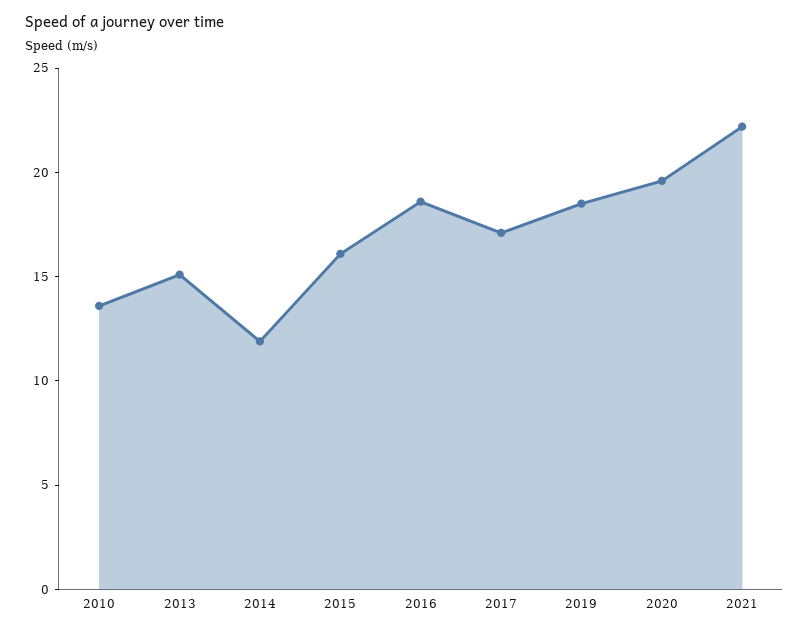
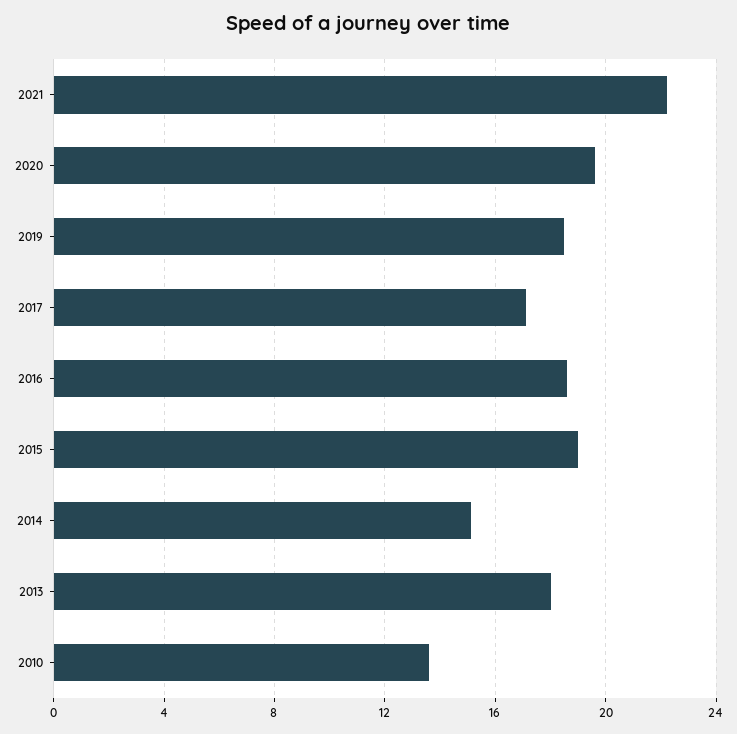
  {
    "2010": 13.5,
-   "2013": 15,
+   "2013": 18,
-   "2014": 12,
+   "2014": 15,
-   "2015": 16,
+   "2015": 19,
    "2016": 18.5,
    "2017": 17,
    "2019": 18.5,
    "2020": 19.5,
    "2021": 22
  }

